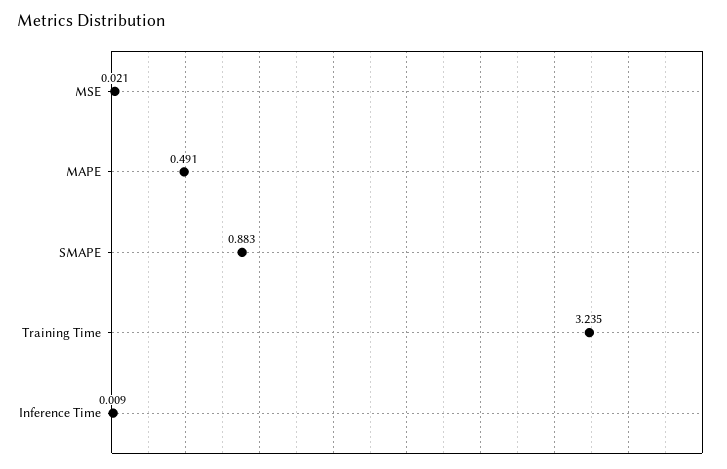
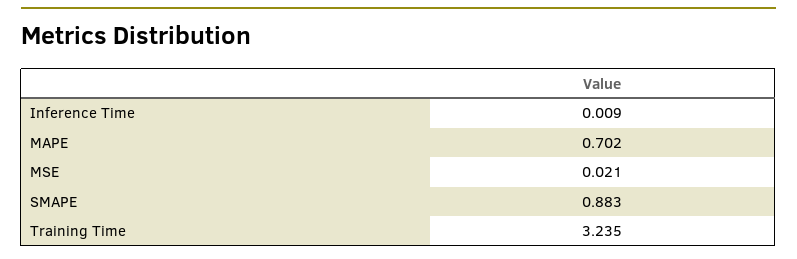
  {
    "MSE": 0.021,
-   "MAPE": 0.491,
+   "MAPE": 0.702,
    "SMAPE": 0.883,
    "Training Time": 3.235,
    "Inference Time": 0.009
  }

